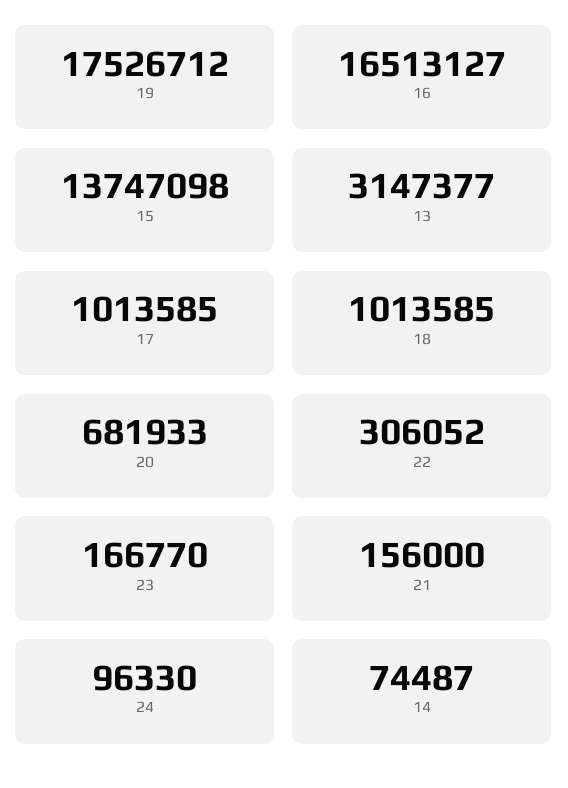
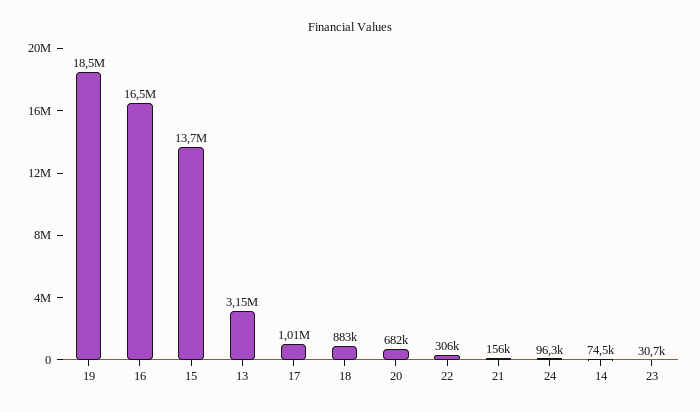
  {
-   "19": 17526712,
+   "19": 18500000,
    "16": 16513127,
    "15": 13747098,
    "13": 3147377,
    "17": 1013585,
-   "18": 1013585,
+   "18": 883000,
    "20": 681933,
    "22": 306052,
-   "23": 166770,
+   "23": 30700,
    "21": 156000,
    "24": 96330,
    "14": 74487
  }

